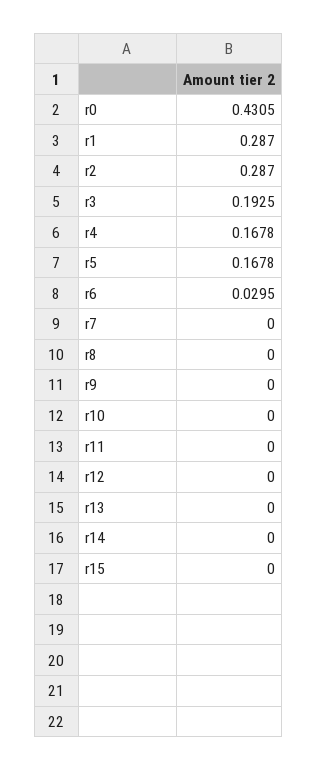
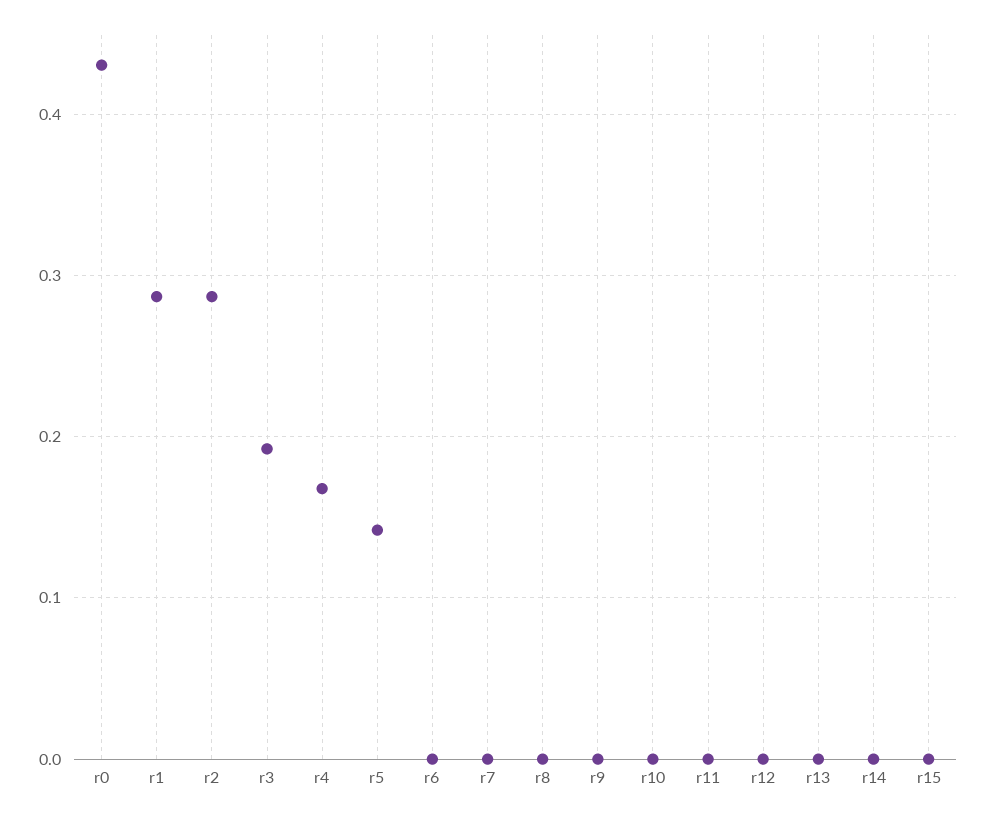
  {
    "r0": 0.4305,
    "r1": 0.287,
    "r2": 0.287,
    "r3": 0.1925,
    "r4": 0.1678,
-   "r5": 0.1678,
+   "r5": 0.14,
-   "r6": 0.0295,
+   "r6": 0,
    "r7": 0,
    "r8": 0,
    "r9": 0,
    "r10": 0,
    "r11": 0,
    "r12": 0,
    "r13": 0,
    "r14": 0,
    "r15": 0
  }

